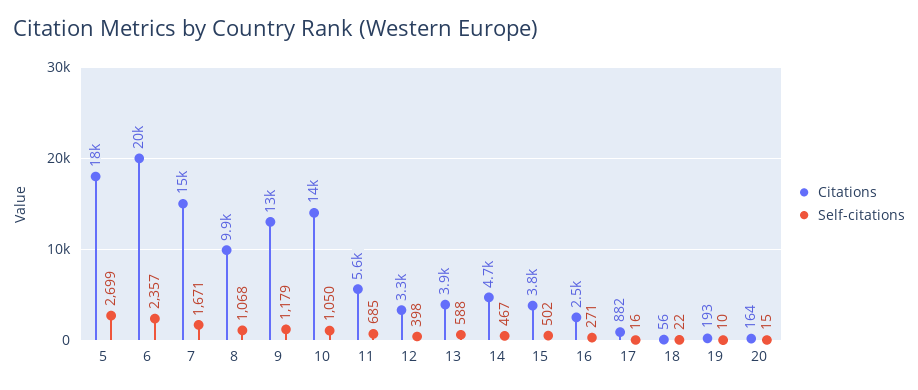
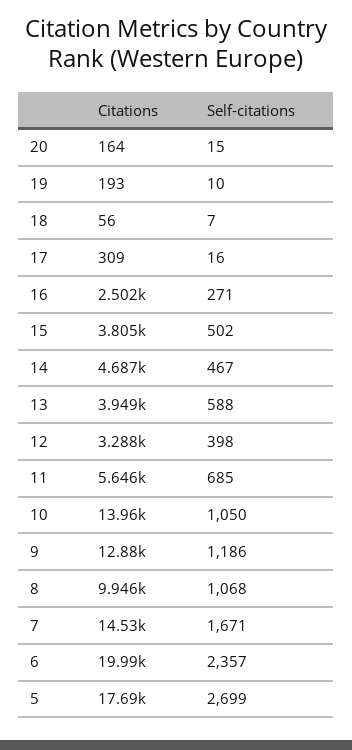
  {
    "Citations": {
      "5": 17690,
      "6": 19990,
      "7": 14530,
      "8": 9946,
      "9": 12880,
      "10": 13960,
      "11": 5646,
      "12": 3288,
      "13": 3949,
      "14": 4687,
      "15": 3805,
      "16": 2502,
-     "17": 882,
+     "17": 309,
      "18": 56,
      "19": 193,
      "20": 164
    },
    "Self-citations": {
      "5": 2699,
      "6": 2357,
      "7": 1671,
      "8": 1068,
-     "9": 1179,
+     "9": 1186,
      "10": 1050,
      "11": 685,
      "12": 398,
      "13": 588,
      "14": 467,
      "15": 502,
      "16": 271,
      "17": 16,
-     "18": 22,
+     "18": 7,
      "19": 10,
      "20": 15
    }
  }

